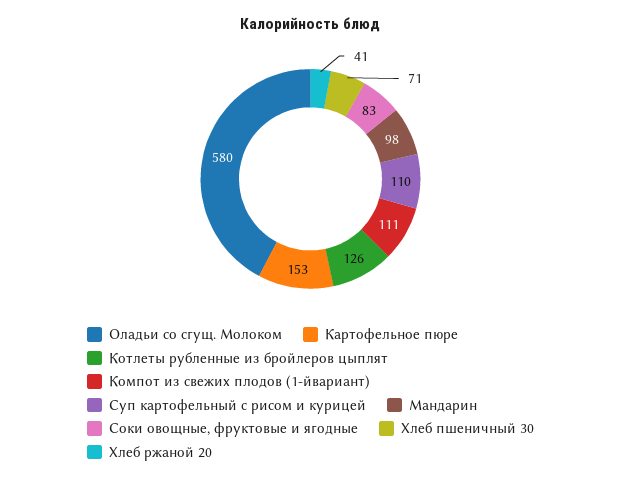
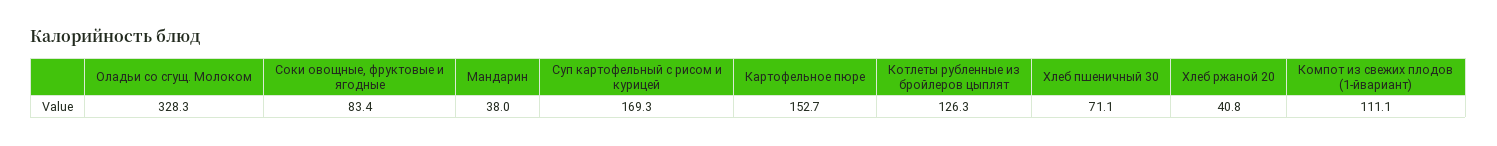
  {
-   "Оладьи со сгущ. Молоком": 580,
+   "Оладьи со сгущ. Молоком": 328.3,
    "Картофельное пюре": 152.7,
    "Котлеты рубленные из бройлеров цыплят": 126.3,
    "Компот из свежих плодов (1-йвариант)": 111.1,
-   "Суп картофельный с рисом и курицей": 110,
+   "Суп картофельный с рисом и курицей": 169.3,
-   "Мандарин": 98,
+   "Мандарин": 38,
    "Соки овощные, фруктовые и ягодные": 83.4,
    "Хлеб пшеничный 30": 71.1,
    "Хлеб ржаной 20": 40.8
  }

